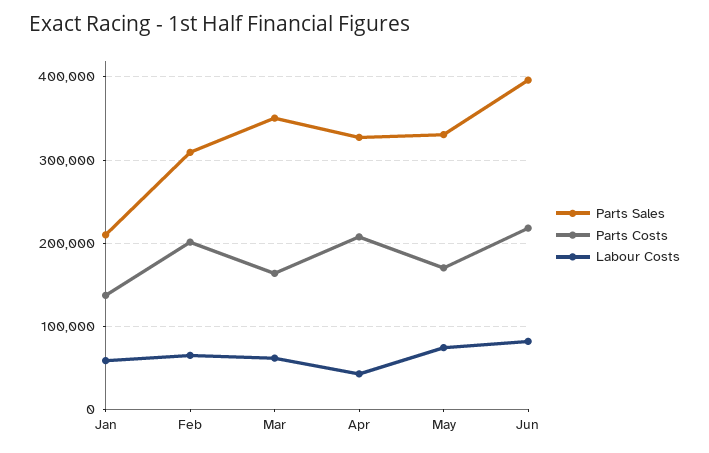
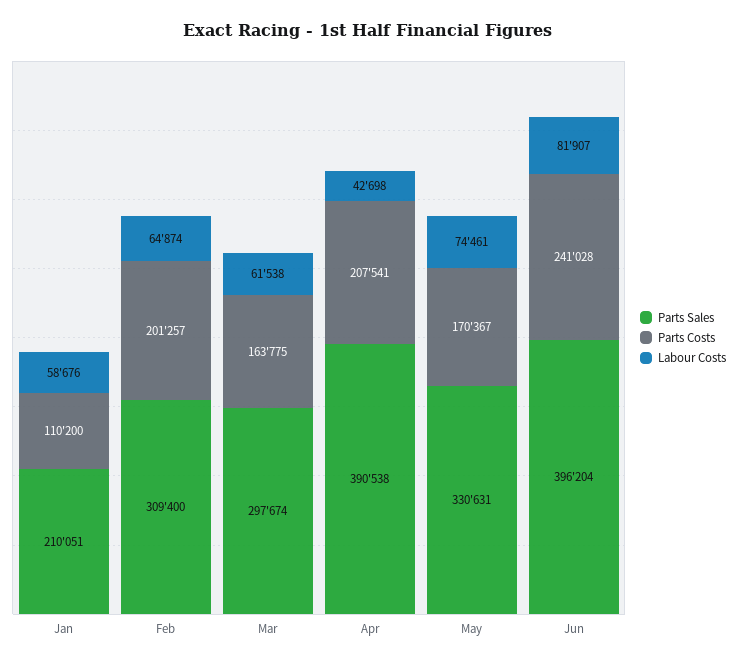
  {
    "Parts Sales": {
      "Jan": 210051,
      "Feb": 309400,
-     "Mar": 350000,
+     "Mar": 297674,
-     "Apr": 330000,
+     "Apr": 390538,
      "May": 330631,
      "Jun": 396204
    },
    "Parts Costs": {
-     "Jan": 140000,
+     "Jan": 110200,
      "Feb": 201257,
      "Mar": 163775,
      "Apr": 207541,
      "May": 170367,
-     "Jun": 220000
+     "Jun": 241028
    },
    "Labour Costs": {
      "Jan": 58676,
      "Feb": 64874,
      "Mar": 61538,
      "Apr": 42698,
      "May": 74461,
      "Jun": 81907
    }
  }

